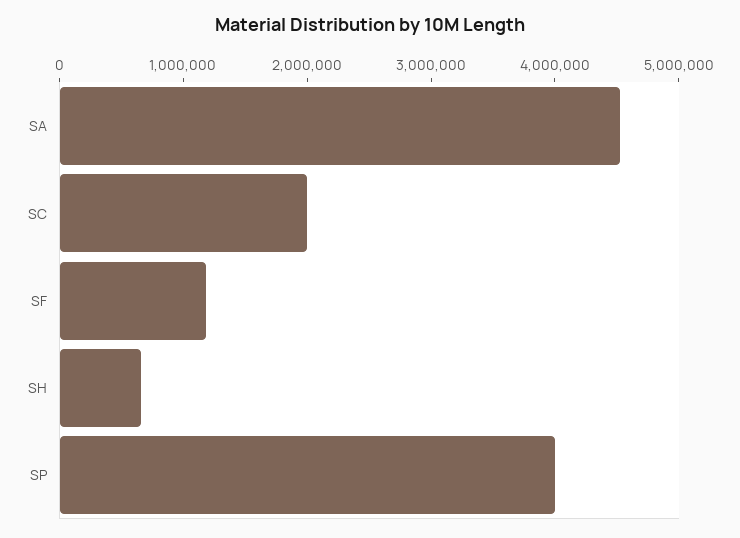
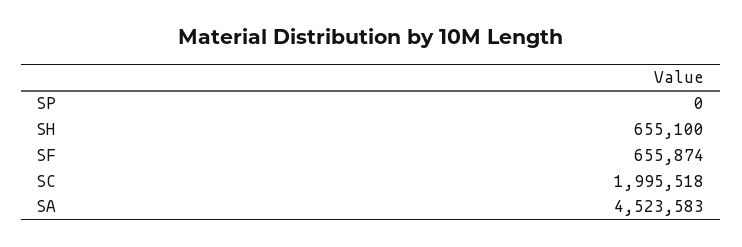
  {
    "SA": 4523583,
    "SC": 1995518,
-   "SF": 1200000,
+   "SF": 655874,
    "SH": 655100,
-   "SP": 4000000
+   "SP": 0
  }

